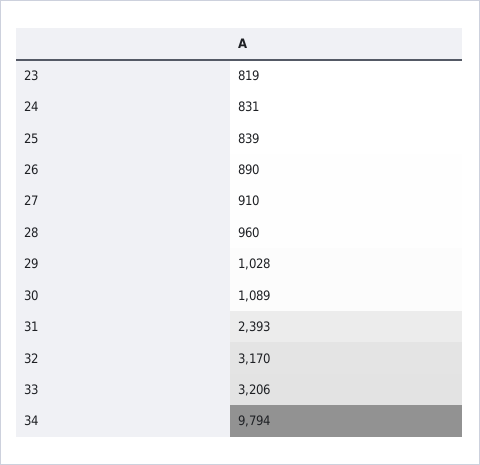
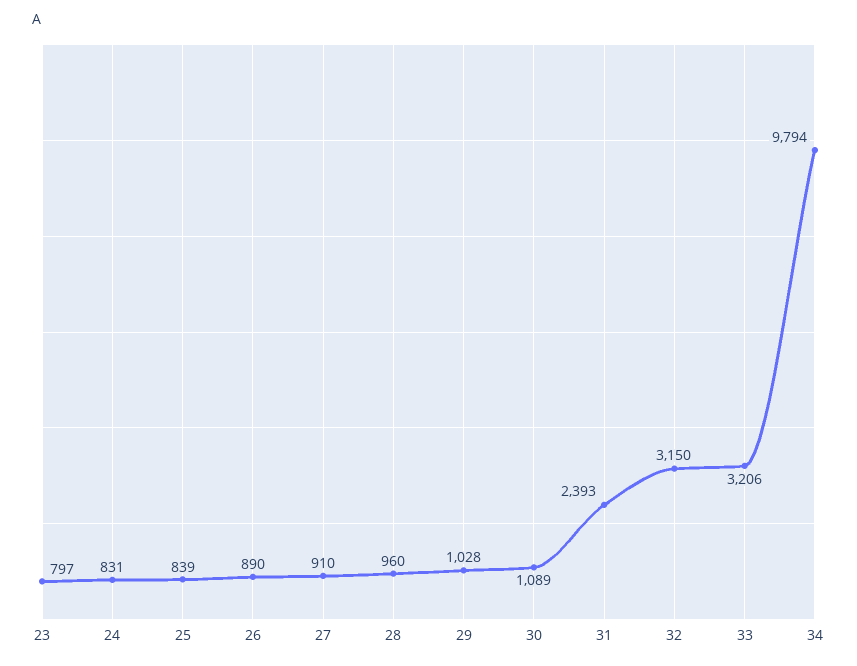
  {
-   "23": 819,
+   "23": 797,
    "24": 831,
    "25": 839,
    "26": 890,
    "27": 910,
    "28": 960,
    "29": 1028,
    "30": 1089,
    "31": 2393,
-   "32": 3170,
+   "32": 3150,
    "33": 3206,
    "34": 9794
  }

